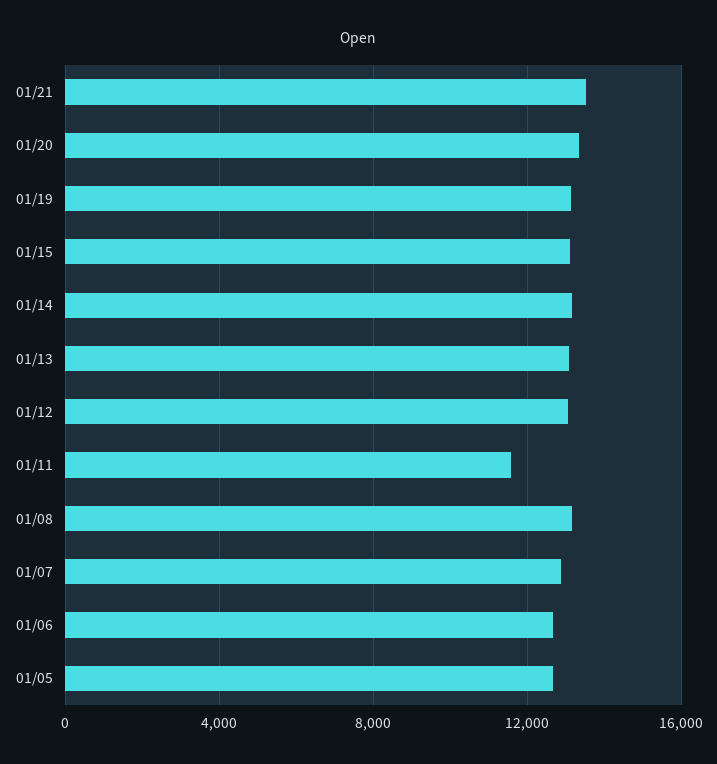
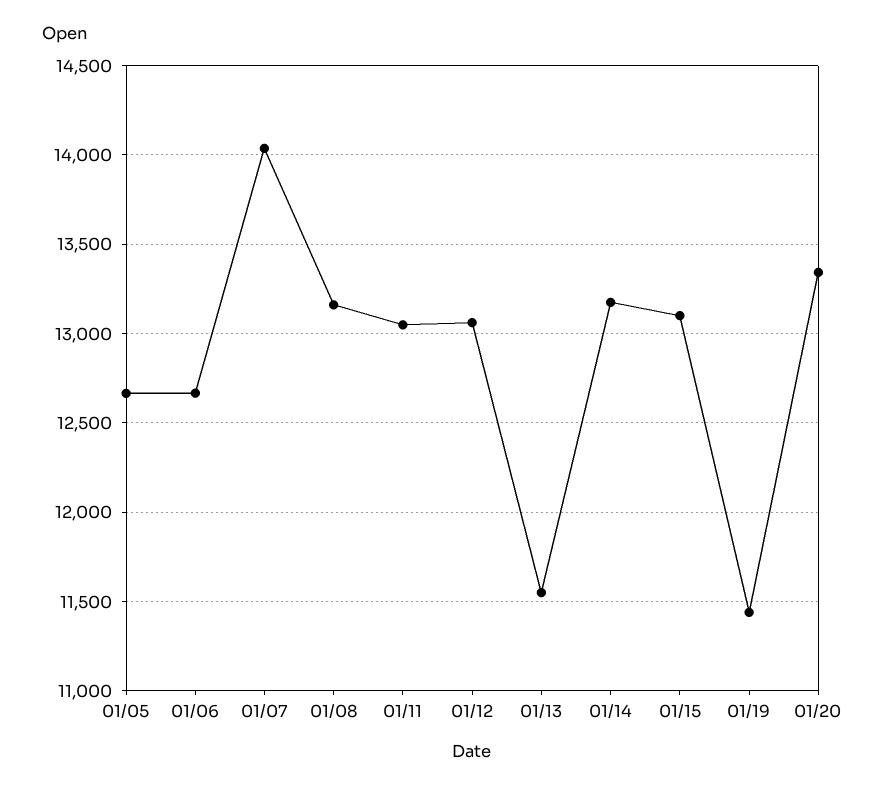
  {
-   "01/21": 13500,
    "01/20": 13350,
-   "01/19": 13000,
+   "01/19": 11450,
    "01/15": 13100,
    "01/14": 13150,
-   "01/13": 13000,
+   "01/13": 11550,
    "01/12": 13050,
-   "01/11": 11500,
+   "01/11": 13050,
    "01/08": 13150,
-   "01/07": 13000,
+   "01/07": 14050,
    "01/06": 12650,
    "01/05": 12650
  }

